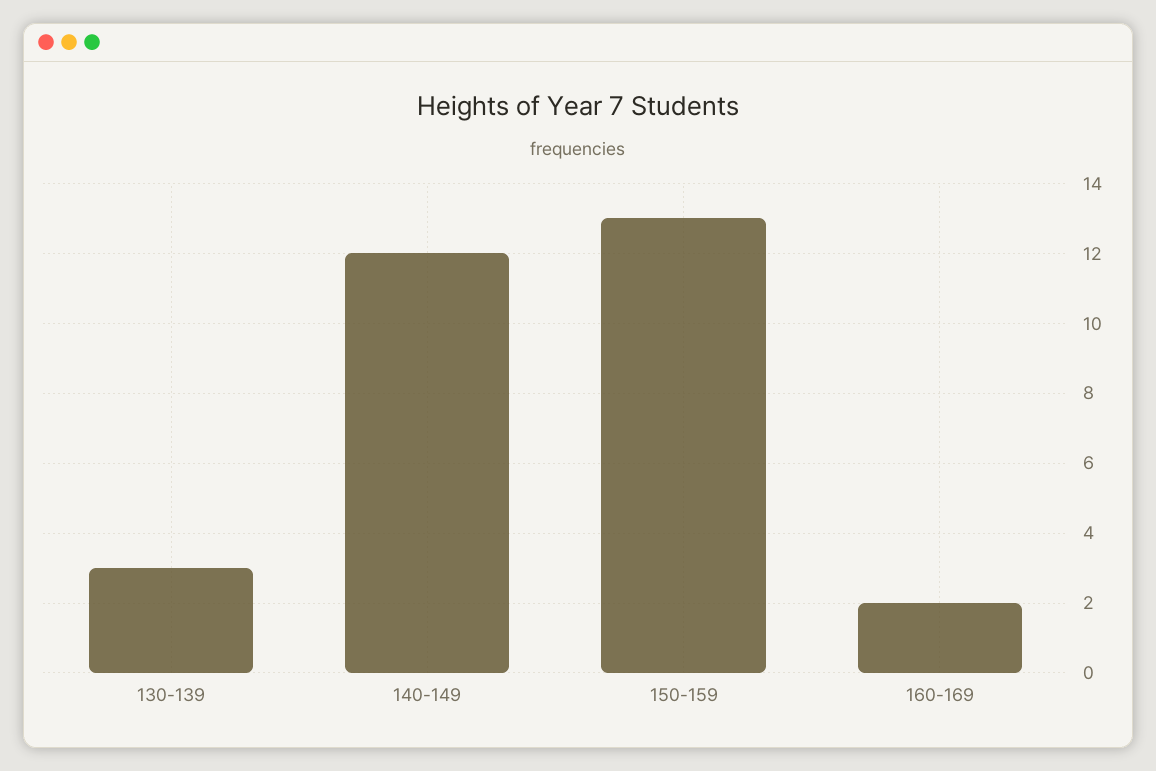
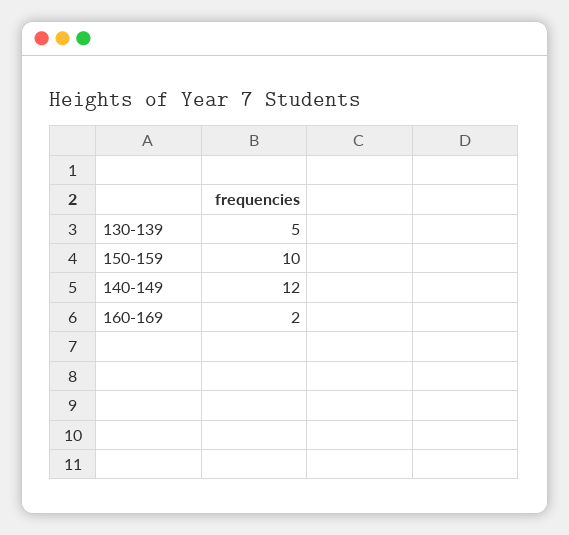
  {
-   "130-139": 3,
+   "130-139": 5,
    "140-149": 12,
-   "150-159": 13,
+   "150-159": 10,
    "160-169": 2
  }

